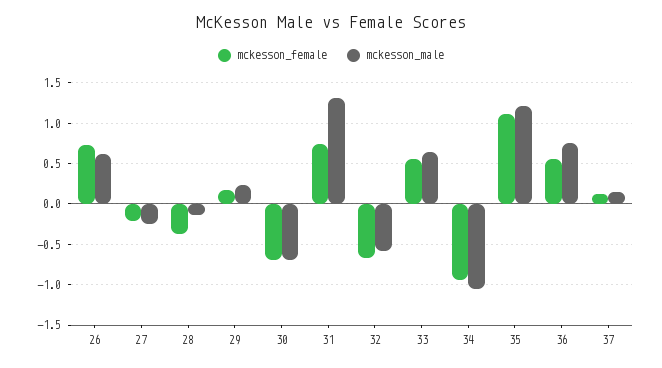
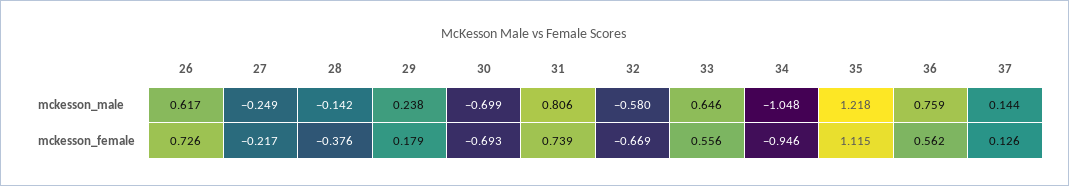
  {
    "mckesson_female": {
      "26": 0.726,
      "27": -0.217,
      "28": -0.376,
      "29": 0.179,
      "30": -0.693,
      "31": 0.739,
      "32": -0.669,
      "33": 0.556,
      "34": -0.946,
      "35": 1.115,
      "36": 0.562,
      "37": 0.126
    },
    "mckesson_male": {
      "26": 0.617,
      "27": -0.249,
      "28": -0.142,
      "29": 0.238,
      "30": -0.699,
-     "31": 1.3,
+     "31": 0.806,
      "32": -0.58,
      "33": 0.646,
      "34": -1.048,
      "35": 1.218,
      "36": 0.759,
      "37": 0.144
    }
  }

